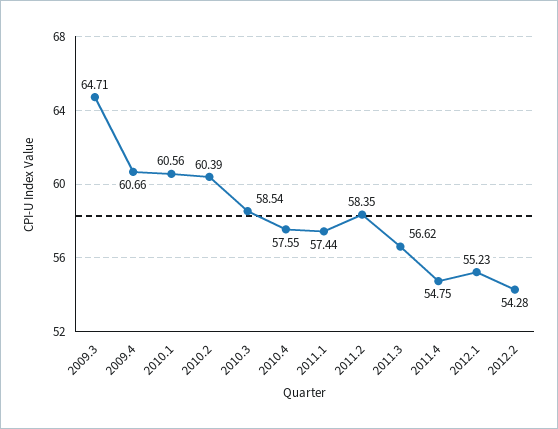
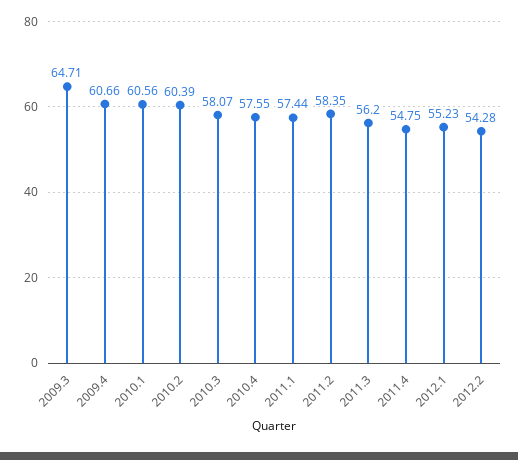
  {
    "2009.3": 64.71,
    "2009.4": 60.66,
    "2010.1": 60.56,
    "2010.2": 60.39,
-   "2010.3": 58.54,
+   "2010.3": 58.07,
    "2010.4": 57.55,
    "2011.1": 57.44,
    "2011.2": 58.35,
-   "2011.3": 56.62,
+   "2011.3": 56.2,
    "2011.4": 54.75,
    "2012.1": 55.23,
    "2012.2": 54.28
  }

